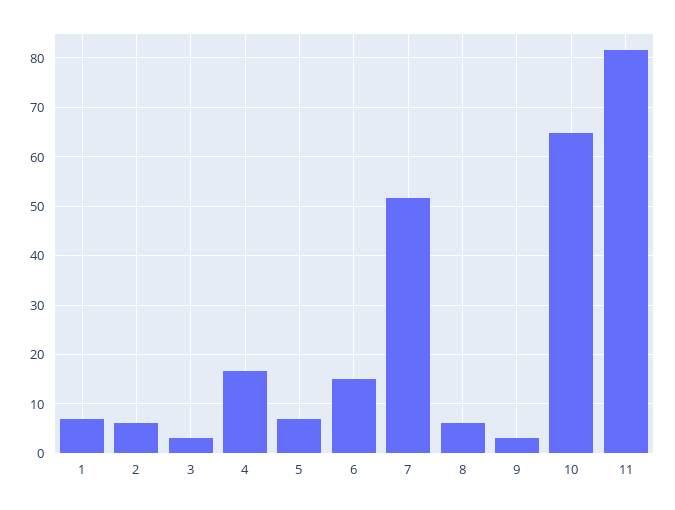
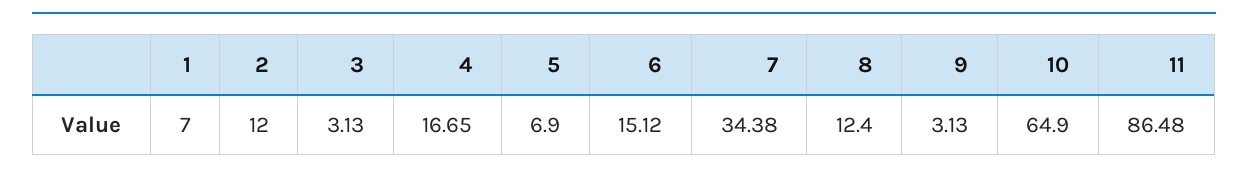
  {
    "1": 7,
-   "2": 6,
+   "2": 12,
    "3": 3.13,
    "4": 16.65,
    "5": 6.9,
    "6": 15.12,
-   "7": 52,
+   "7": 34.38,
-   "8": 6,
+   "8": 12.4,
    "9": 3.13,
    "10": 64.9,
-   "11": 82
+   "11": 86.48
  }

